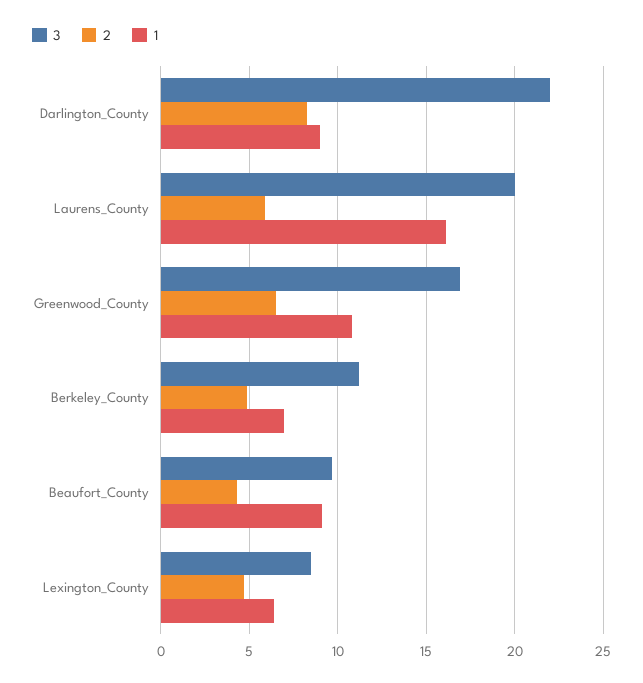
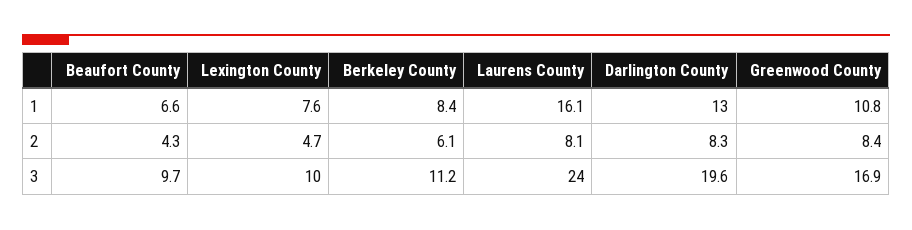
  {
    "3": {
-     "Darlington_County": 22,
+     "Darlington_County": 19.6,
-     "Laurens_County": 20,
+     "Laurens_County": 24,
      "Greenwood_County": 16.9,
      "Berkeley_County": 11.2,
      "Beaufort_County": 9.7,
-     "Lexington_County": 8.5
+     "Lexington_County": 10
    },
    "2": {
      "Darlington_County": 8.3,
-     "Laurens_County": 6,
+     "Laurens_County": 8.1,
-     "Greenwood_County": 6.5,
+     "Greenwood_County": 8.4,
-     "Berkeley_County": 5,
+     "Berkeley_County": 6.1,
      "Beaufort_County": 4.3,
      "Lexington_County": 4.7
    },
    "1": {
-     "Darlington_County": 9,
+     "Darlington_County": 13,
      "Laurens_County": 16.1,
      "Greenwood_County": 10.8,
-     "Berkeley_County": 7,
+     "Berkeley_County": 8.4,
-     "Beaufort_County": 9,
+     "Beaufort_County": 6.6,
-     "Lexington_County": 6.5
+     "Lexington_County": 7.6
    }
  }

